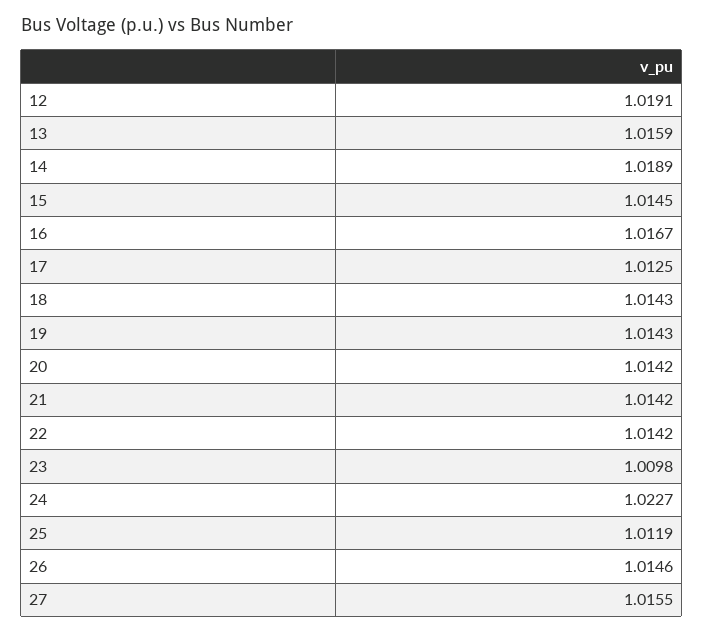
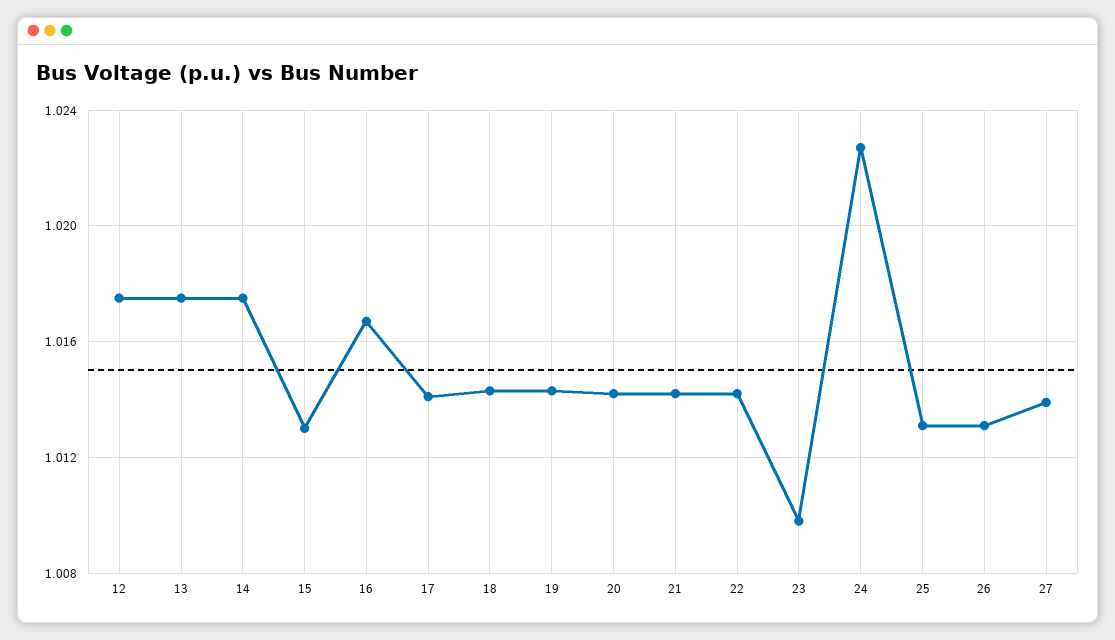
  {
-   "12": 1.0191,
+   "12": 1.0175,
-   "13": 1.0159,
+   "13": 1.0175,
-   "14": 1.0189,
+   "14": 1.0175,
-   "15": 1.0145,
+   "15": 1.013,
    "16": 1.0167,
-   "17": 1.0125,
+   "17": 1.014,
    "18": 1.0143,
    "19": 1.0143,
    "20": 1.0142,
    "21": 1.0142,
    "22": 1.0142,
    "23": 1.0098,
    "24": 1.0227,
-   "25": 1.0119,
+   "25": 1.013,
-   "26": 1.0146,
+   "26": 1.013,
-   "27": 1.0155
+   "27": 1.014
  }

